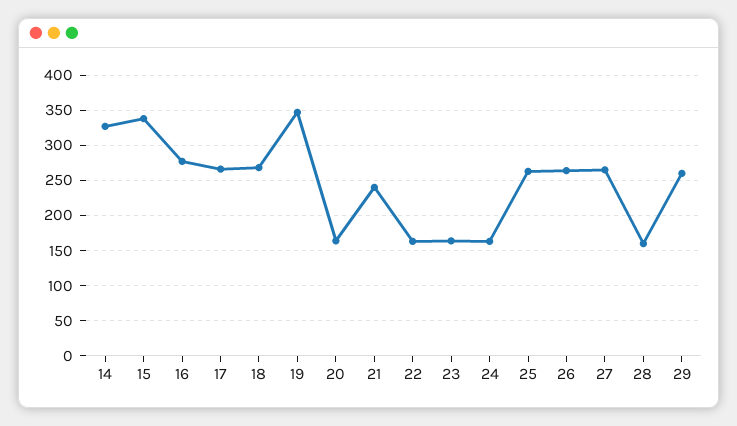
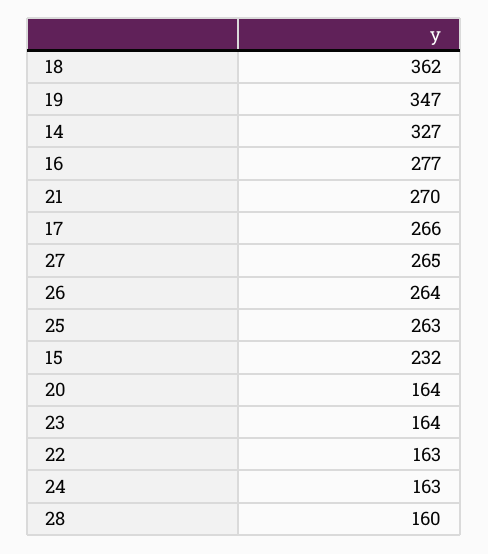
  {
    "14": 327,
-   "15": 340,
+   "15": 232,
    "16": 277,
    "17": 266,
-   "18": 270,
+   "18": 362,
    "19": 347,
    "20": 164,
-   "21": 240,
+   "21": 270,
    "22": 163,
    "23": 164,
    "24": 163,
    "25": 263,
    "26": 264,
    "27": 265,
-   "28": 160,
+   "28": 160
-   "29": 260
  }

